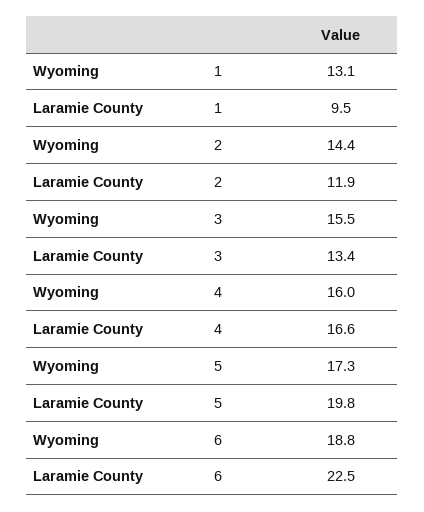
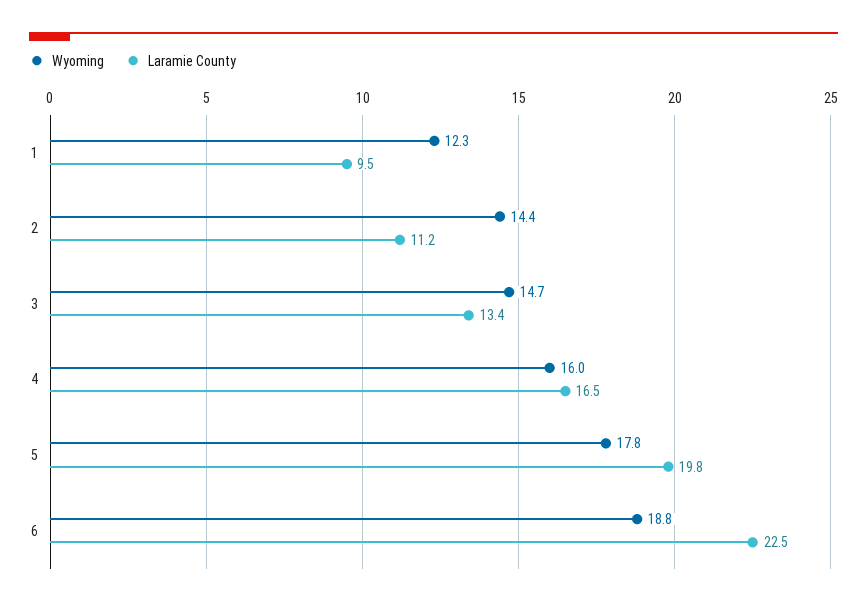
  {
    "Wyoming": {
-     "1": 13.1,
+     "1": 12.3,
      "2": 14.4,
-     "3": 15.5,
+     "3": 14.7,
      "4": 16,
-     "5": 17.3,
+     "5": 17.8,
      "6": 18.8
    },
    "Laramie County": {
      "1": 9.5,
-     "2": 11.9,
+     "2": 11.2,
      "3": 13.4,
-     "4": 16.6,
+     "4": 16.5,
      "5": 19.8,
      "6": 22.5
    }
  }

